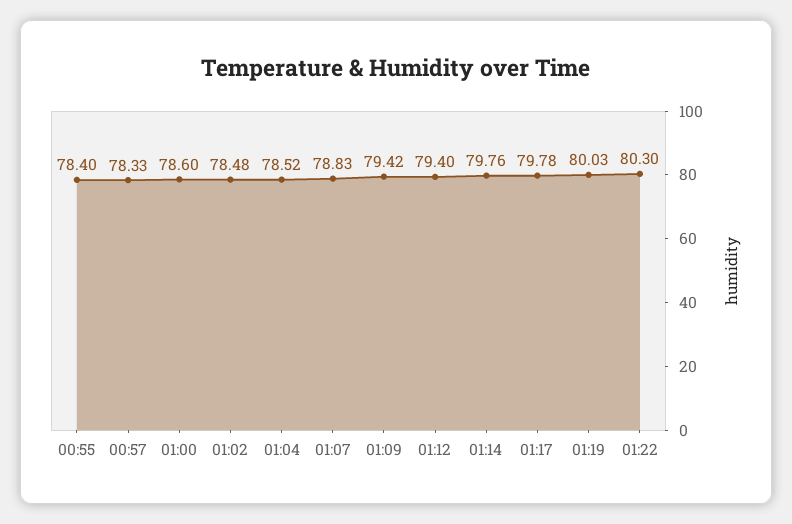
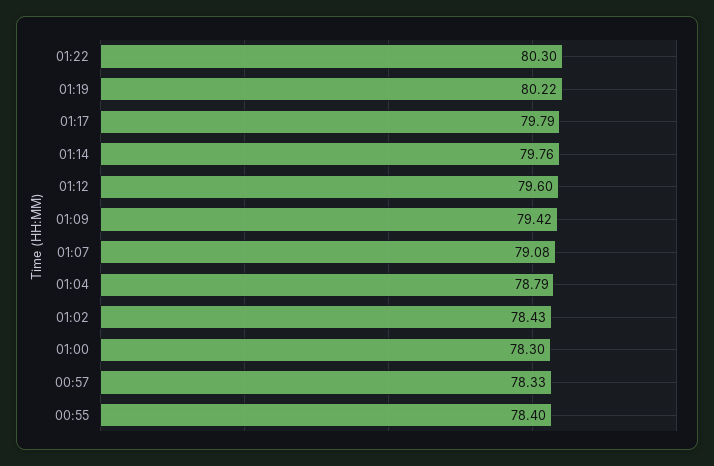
  {
    "00:55": 78.4,
    "00:57": 78.33,
-   "01:00": 78.6,
+   "01:00": 78.3,
-   "01:02": 78.48,
+   "01:02": 78.43,
-   "01:04": 78.52,
+   "01:04": 78.79,
-   "01:07": 78.83,
+   "01:07": 79.08,
    "01:09": 79.42,
-   "01:12": 79.4,
+   "01:12": 79.6,
    "01:14": 79.76,
-   "01:17": 79.78,
+   "01:17": 79.79,
-   "01:19": 80.03,
+   "01:19": 80.22,
    "01:22": 80.3
  }

